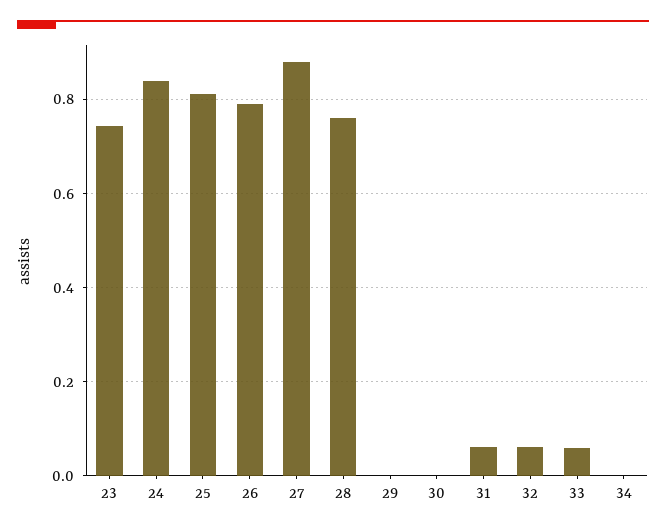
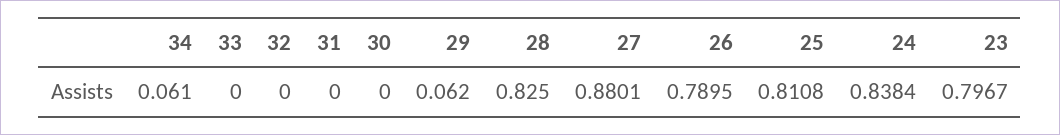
  {
-   "23": 0.74,
+   "23": 0.7967,
    "24": 0.8384,
    "25": 0.8108,
    "26": 0.7895,
    "27": 0.8801,
-   "28": 0.76,
+   "28": 0.825,
-   "29": 0,
+   "29": 0.062,
    "30": 0,
-   "31": 0.06,
+   "31": 0,
-   "32": 0.06,
+   "32": 0,
-   "33": 0.06,
+   "33": 0,
-   "34": 0
+   "34": 0.061
  }

